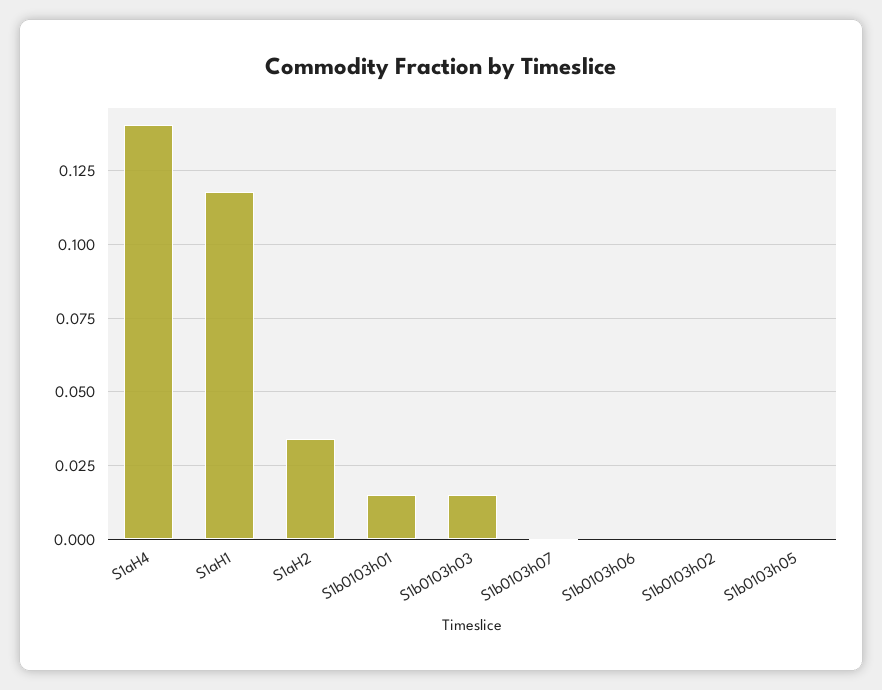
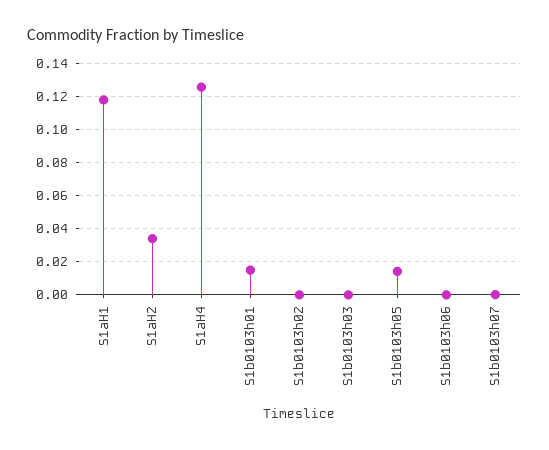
  {
-   "S1aH4": 0.14,
+   "S1aH4": 0.125,
    "S1aH1": 0.1175,
    "S1aH2": 0.035,
    "S1b0103h01": 0.015,
-   "S1b0103h03": 0.015,
+   "S1b0103h03": 0,
    "S1b0103h07": 0,
    "S1b0103h06": 0,
    "S1b0103h02": 0,
-   "S1b0103h05": 0
+   "S1b0103h05": 0.015
  }

